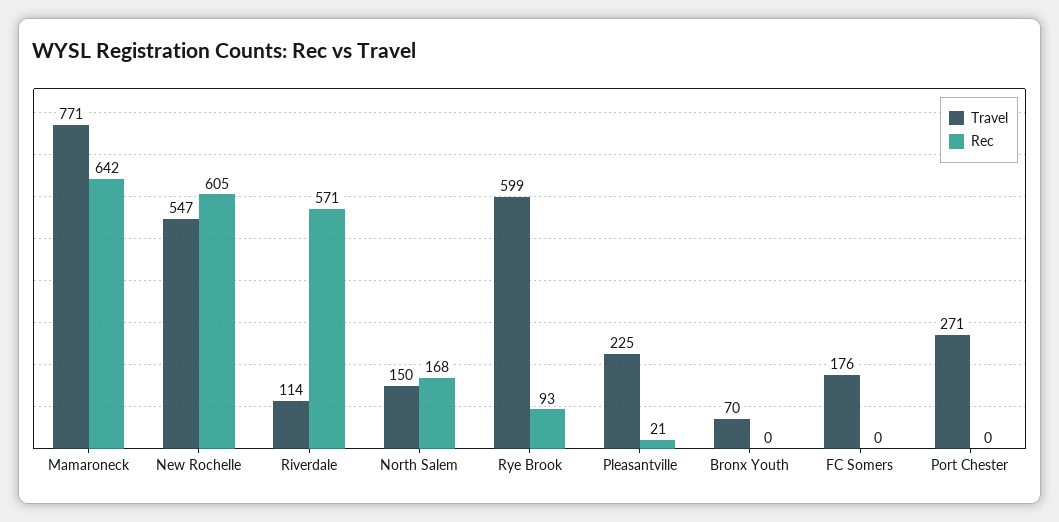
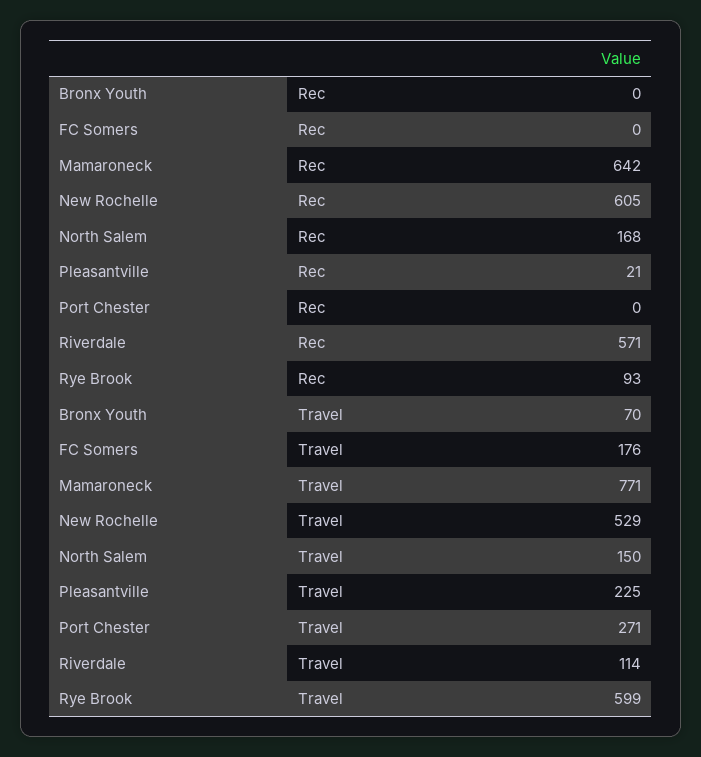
  {
    "Travel": {
      "Mamaroneck": 771,
-     "New Rochelle": 547,
+     "New Rochelle": 529,
      "Riverdale": 114,
      "North Salem": 150,
      "Rye Brook": 599,
      "Pleasantville": 225,
      "Bronx Youth": 70,
      "FC Somers": 176,
      "Port Chester": 271
    },
    "Rec": {
      "Mamaroneck": 642,
      "New Rochelle": 605,
      "Riverdale": 571,
      "North Salem": 168,
      "Rye Brook": 93,
      "Pleasantville": 21,
      "Bronx Youth": 0,
      "FC Somers": 0,
      "Port Chester": 0
    }
  }

